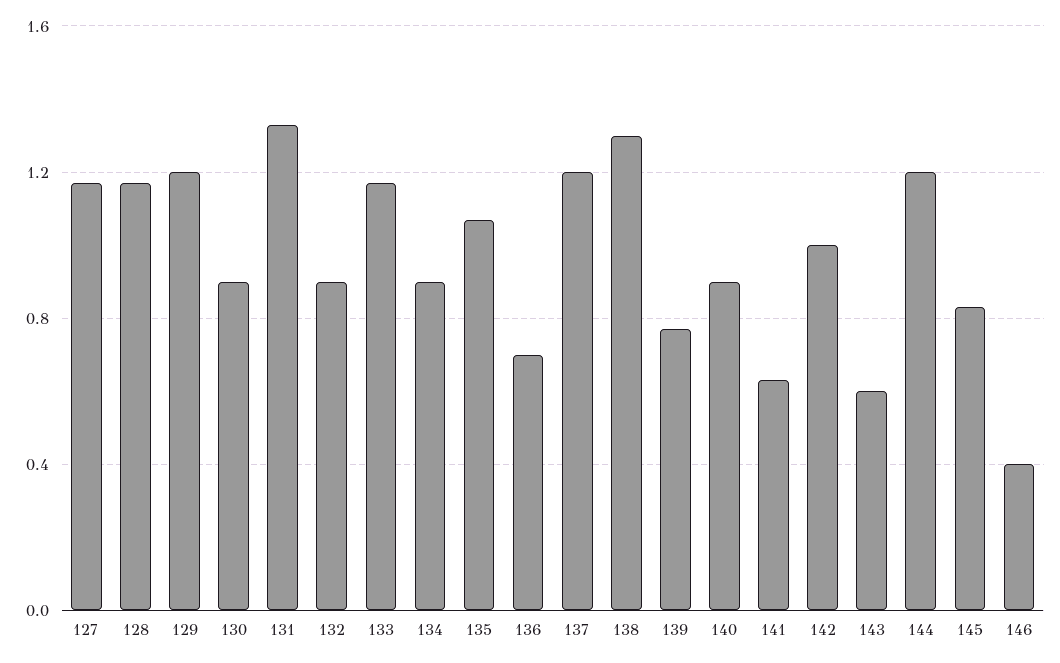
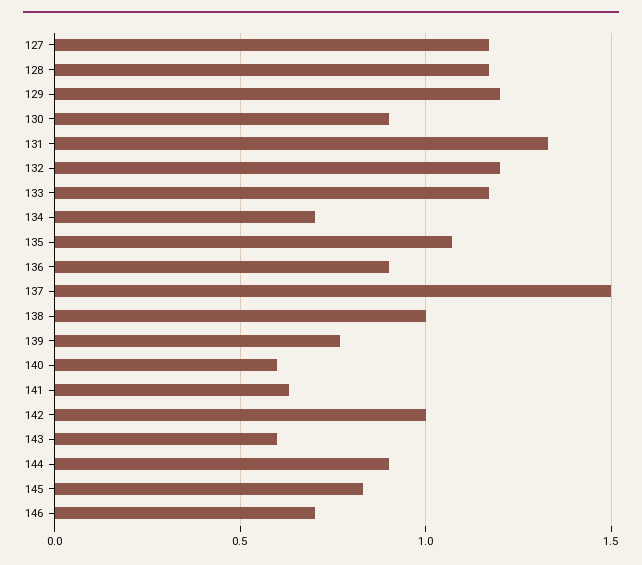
  {
    "127": 1.15,
    "128": 1.15,
    "129": 1.2,
    "130": 0.9,
    "131": 1.35,
-   "132": 0.9,
+   "132": 1.2,
    "133": 1.15,
-   "134": 0.9,
+   "134": 0.7,
    "135": 1.05,
-   "136": 0.7,
+   "136": 0.9,
-   "137": 1.2,
+   "137": 1.5,
-   "138": 1.3,
+   "138": 1,
    "139": 0.75,
-   "140": 0.9,
+   "140": 0.6,
    "141": 0.65,
    "142": 1,
    "143": 0.6,
-   "144": 1.2,
+   "144": 0.9,
    "145": 0.85,
-   "146": 0.4
+   "146": 0.7
  }

